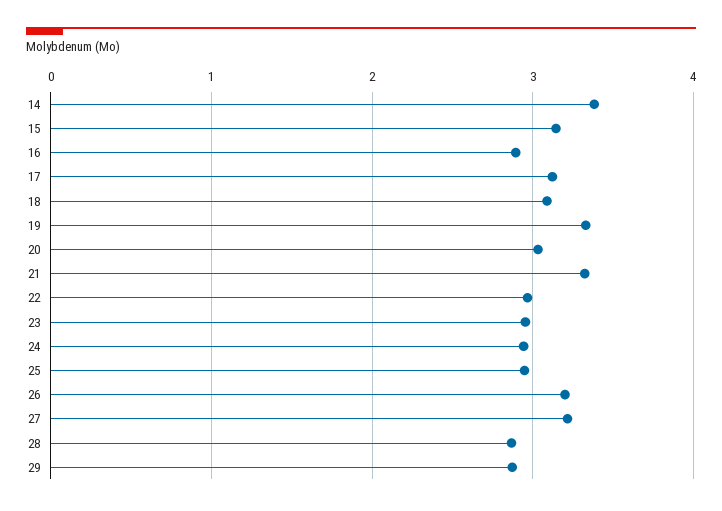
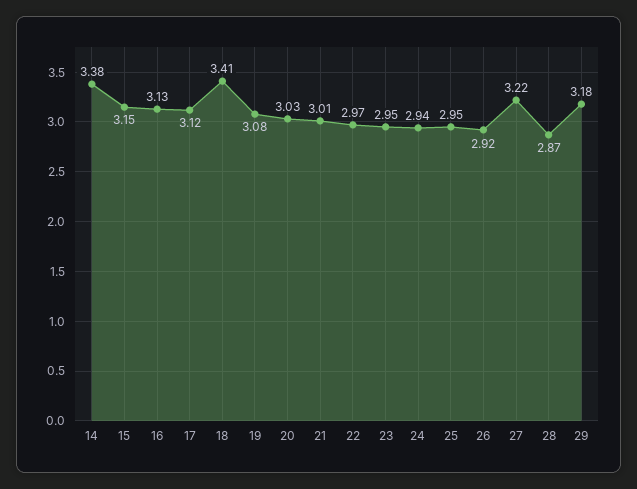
  {
    "14": 3.38,
    "15": 3.15,
-   "16": 2.9,
+   "16": 3.13,
    "17": 3.12,
-   "18": 3.1,
+   "18": 3.41,
-   "19": 3.3,
+   "19": 3.08,
    "20": 3.03,
-   "21": 3.3,
+   "21": 3.01,
    "22": 2.97,
    "23": 2.95,
    "24": 2.94,
    "25": 2.95,
-   "26": 3.2,
+   "26": 2.92,
    "27": 3.22,
    "28": 2.87,
-   "29": 2.9
+   "29": 3.18
  }

